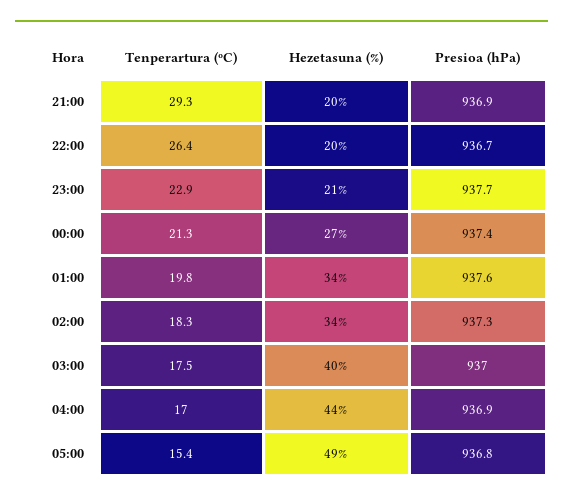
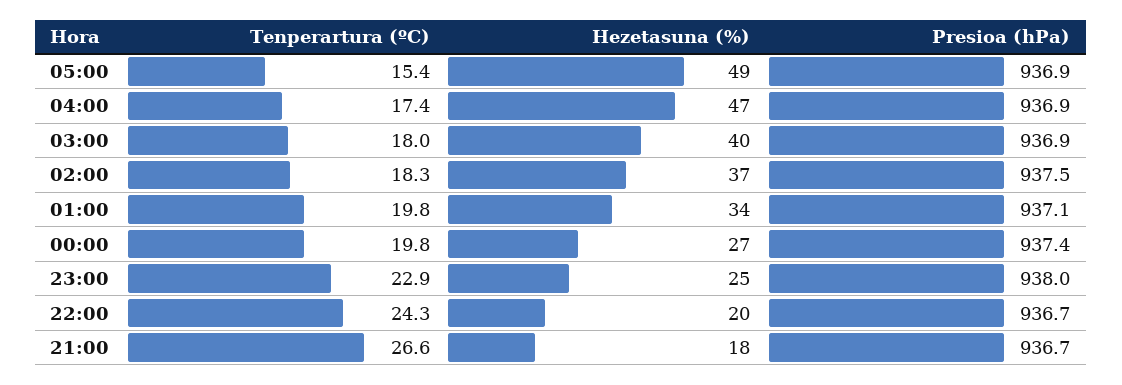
  {
    "Tenperartura (ºC)": {
-     "21:00": 29.3,
+     "21:00": 26.6,
-     "22:00": 26.4,
+     "22:00": 24.3,
      "23:00": 22.9,
-     "00:00": 21.3,
+     "00:00": 19.8,
      "01:00": 19.8,
      "02:00": 18.3,
-     "03:00": 17.5,
+     "03:00": 18,
-     "04:00": 17,
+     "04:00": 17.4,
      "05:00": 15.4
    },
    "Hezetasuna (%)": {
-     "21:00": 20,
+     "21:00": 18,
      "22:00": 20,
-     "23:00": 21,
+     "23:00": 25,
      "00:00": 27,
      "01:00": 34,
-     "02:00": 34,
+     "02:00": 37,
      "03:00": 40,
-     "04:00": 44,
+     "04:00": 47,
      "05:00": 49
    },
    "Presioa (hPa)": {
-     "21:00": 936.9,
+     "21:00": 936.7,
      "22:00": 936.7,
-     "23:00": 937.7,
+     "23:00": 938,
      "00:00": 937.4,
-     "01:00": 937.6,
+     "01:00": 937.1,
-     "02:00": 937.3,
+     "02:00": 937.5,
-     "03:00": 937,
+     "03:00": 936.9,
      "04:00": 936.9,
-     "05:00": 936.8
+     "05:00": 936.9
    }
  }

